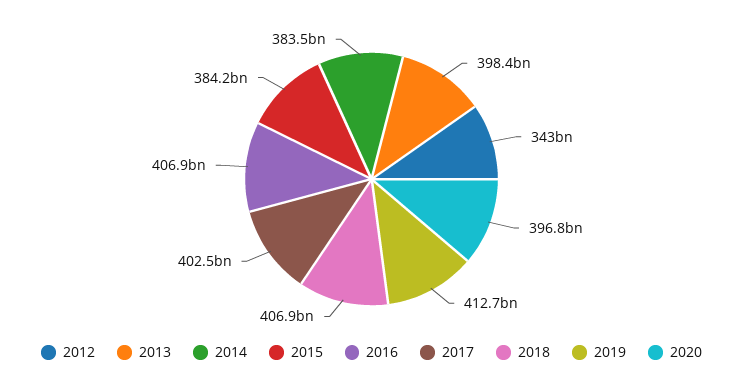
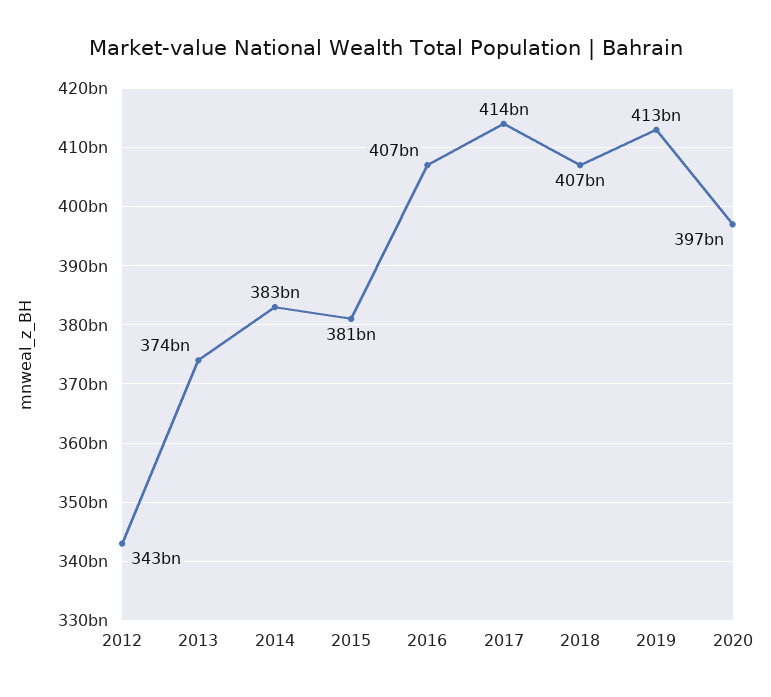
  {
    "2012": 343000000000,
-   "2013": 398400000000,
+   "2013": 374000000000,
    "2014": 383500000000,
-   "2015": 384200000000,
+   "2015": 381000000000,
    "2016": 406900000000,
-   "2017": 402500000000,
+   "2017": 414000000000,
    "2018": 406900000000,
    "2019": 412700000000,
    "2020": 396800000000
  }

